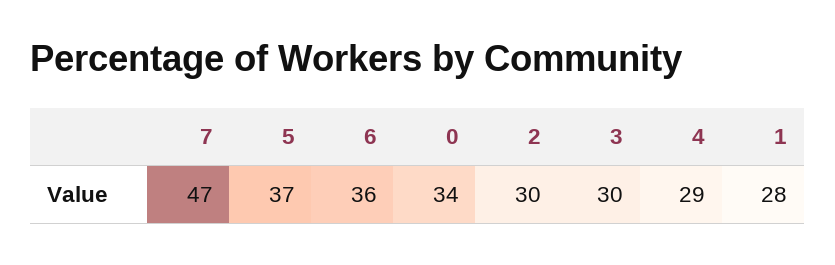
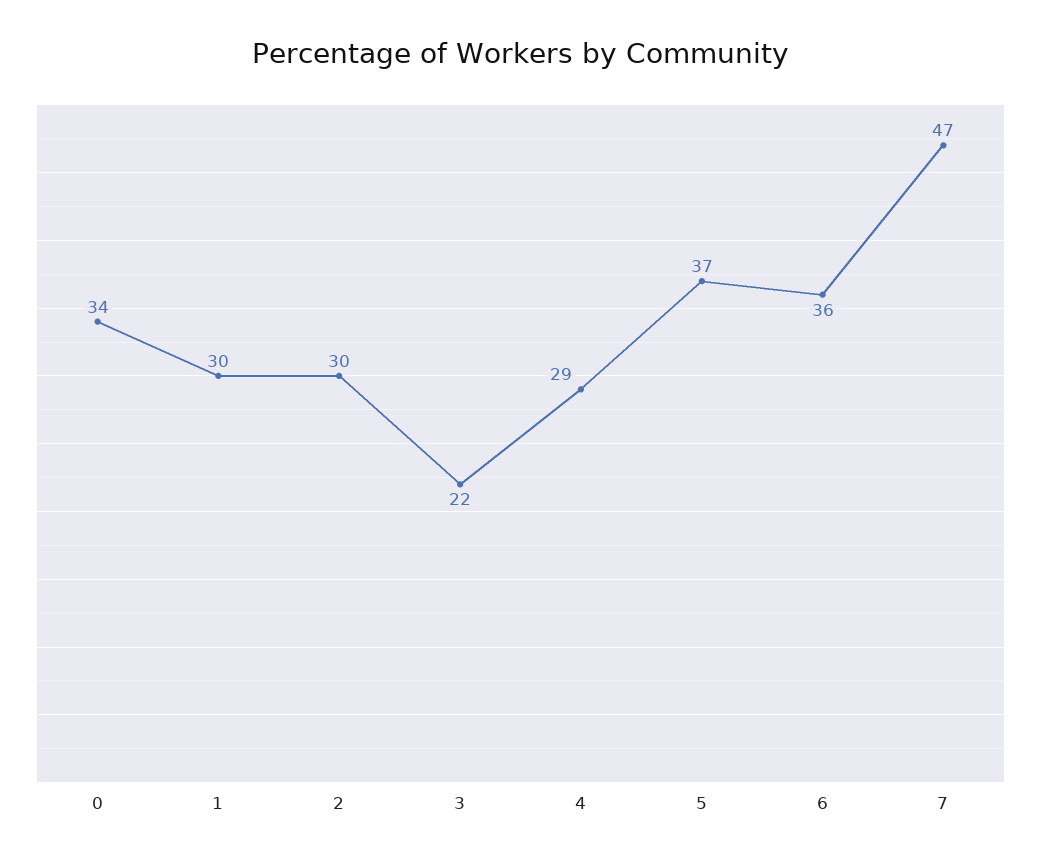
  {
    "7": 47,
    "5": 37,
    "6": 36,
    "0": 34,
    "2": 30,
-   "3": 30,
+   "3": 22,
    "4": 29,
-   "1": 28
+   "1": 30
  }

